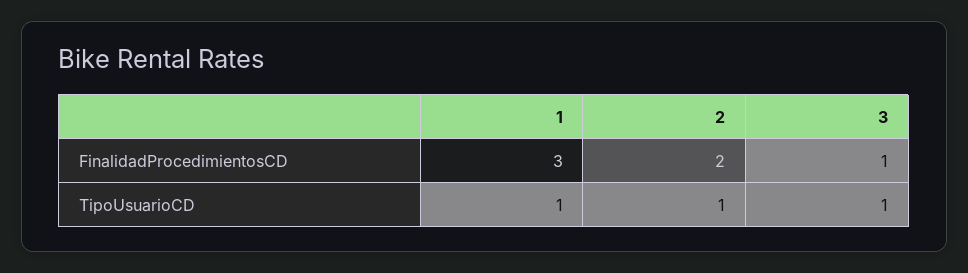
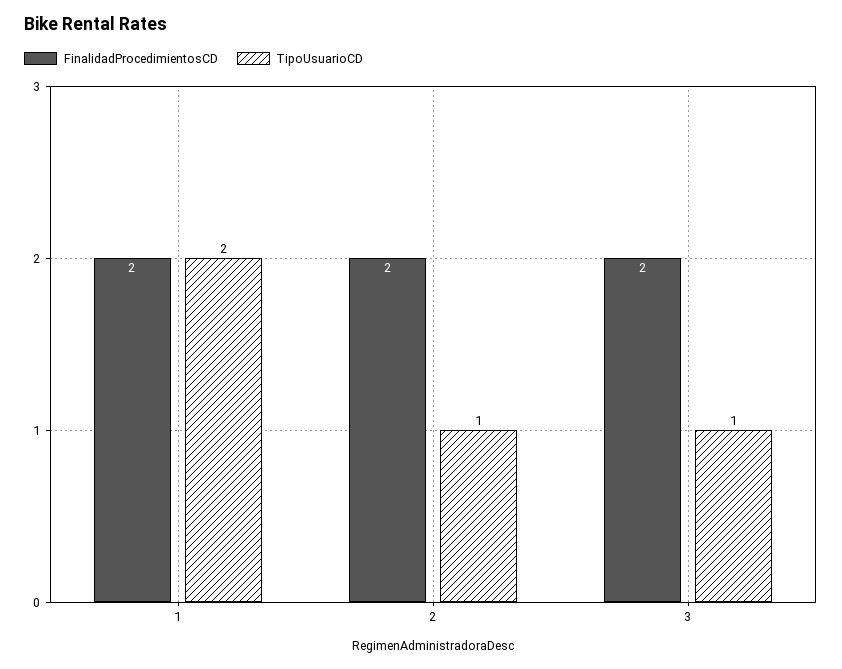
  {
    "FinalidadProcedimientosCD": {
-     "1": 3,
+     "1": 2,
      "2": 2,
-     "3": 1
+     "3": 2
    },
    "TipoUsuarioCD": {
-     "1": 1,
+     "1": 2,
      "2": 1,
      "3": 1
    }
  }

